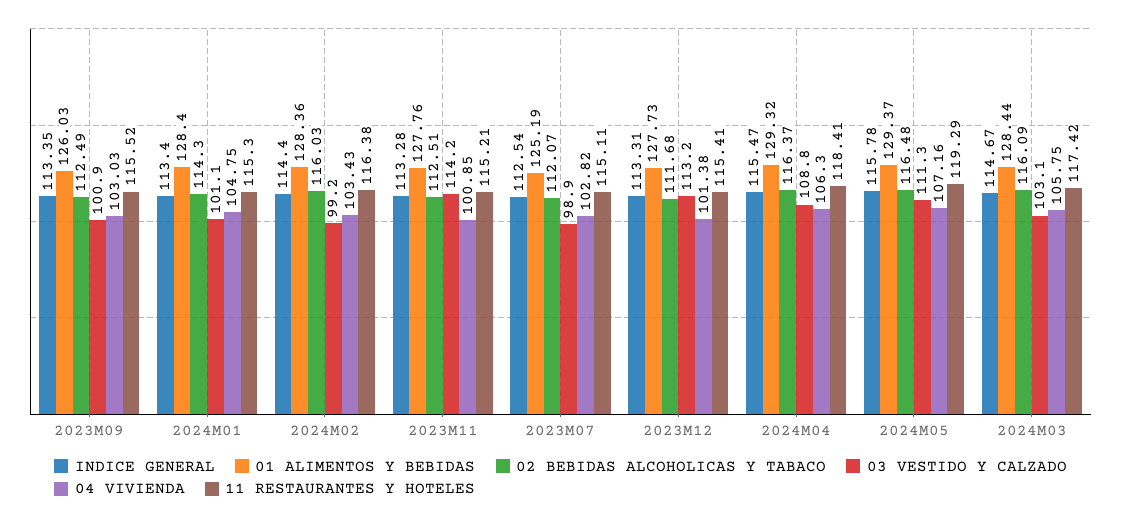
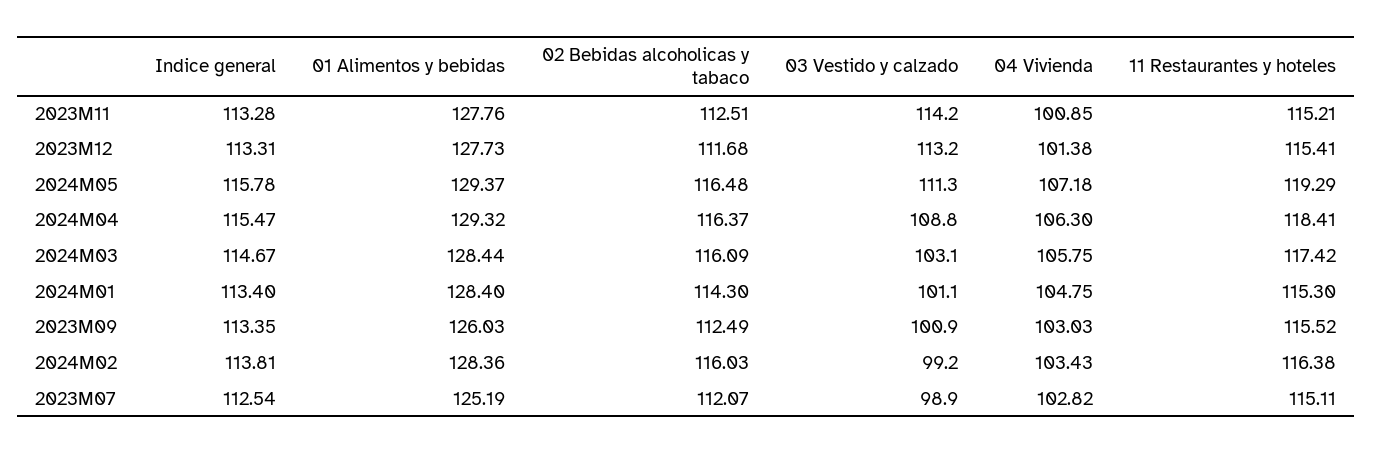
  {
    "INDICE GENERAL": {
      "2023M09": 113.35,
      "2024M01": 113.4,
-     "2024M02": 114.4,
+     "2024M02": 113.81,
      "2023M11": 113.28,
      "2023M07": 112.54,
      "2023M12": 113.31,
      "2024M04": 115.47,
      "2024M05": 115.78,
      "2024M03": 114.67
    },
    "01 ALIMENTOS Y BEBIDAS": {
      "2023M09": 126.03,
      "2024M01": 128.4,
      "2024M02": 128.36,
      "2023M11": 127.76,
      "2023M07": 125.19,
      "2023M12": 127.73,
      "2024M04": 129.32,
      "2024M05": 129.37,
      "2024M03": 128.44
    },
    "02 BEBIDAS ALCOHOLICAS Y TABACO": {
      "2023M09": 112.49,
      "2024M01": 114.3,
      "2024M02": 116.03,
      "2023M11": 112.51,
      "2023M07": 112.07,
      "2023M12": 111.68,
      "2024M04": 116.37,
      "2024M05": 116.48,
      "2024M03": 116.09
    },
    "03 VESTIDO Y CALZADO": {
      "2023M09": 100.9,
      "2024M01": 101.1,
      "2024M02": 99.2,
      "2023M11": 114.2,
      "2023M07": 98.9,
      "2023M12": 113.2,
      "2024M04": 108.8,
      "2024M05": 111.3,
      "2024M03": 103.1
    },
    "04 VIVIENDA": {
      "2023M09": 103.03,
      "2024M01": 104.75,
      "2024M02": 103.43,
      "2023M11": 100.85,
      "2023M07": 102.82,
      "2023M12": 101.38,
      "2024M04": 106.3,
-     "2024M05": 107.16,
+     "2024M05": 107.18,
      "2024M03": 105.75
    },
    "11 RESTAURANTES Y HOTELES": {
      "2023M09": 115.52,
      "2024M01": 115.3,
      "2024M02": 116.38,
      "2023M11": 115.21,
      "2023M07": 115.11,
      "2023M12": 115.41,
      "2024M04": 118.41,
      "2024M05": 119.29,
      "2024M03": 117.42
    }
  }

